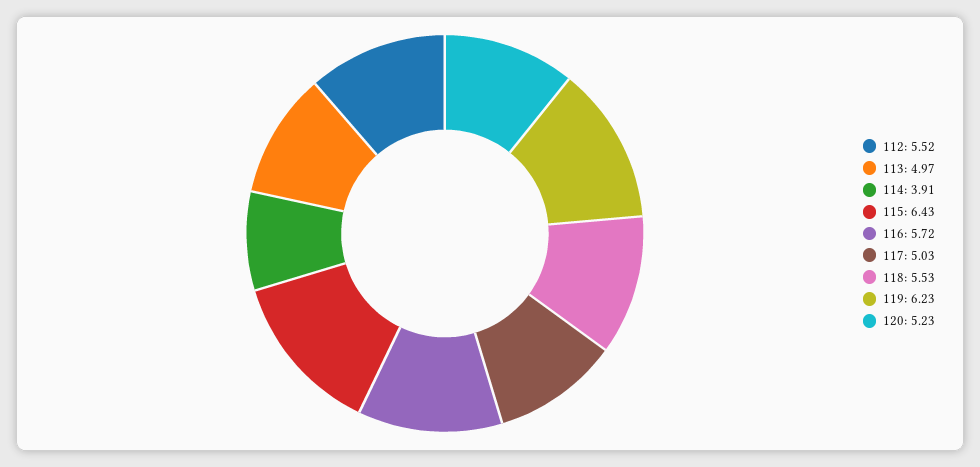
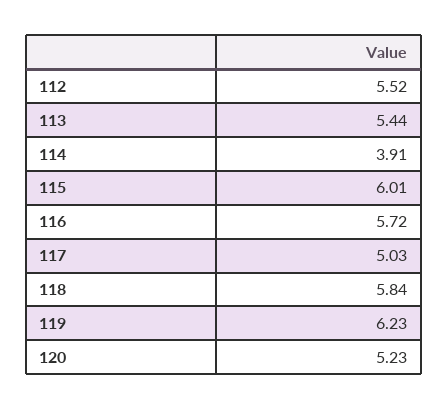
  {
    "112": 5.52,
-   "113": 4.97,
+   "113": 5.44,
    "114": 3.91,
-   "115": 6.43,
+   "115": 6.01,
    "116": 5.72,
    "117": 5.03,
-   "118": 5.53,
+   "118": 5.84,
    "119": 6.23,
    "120": 5.23
  }

